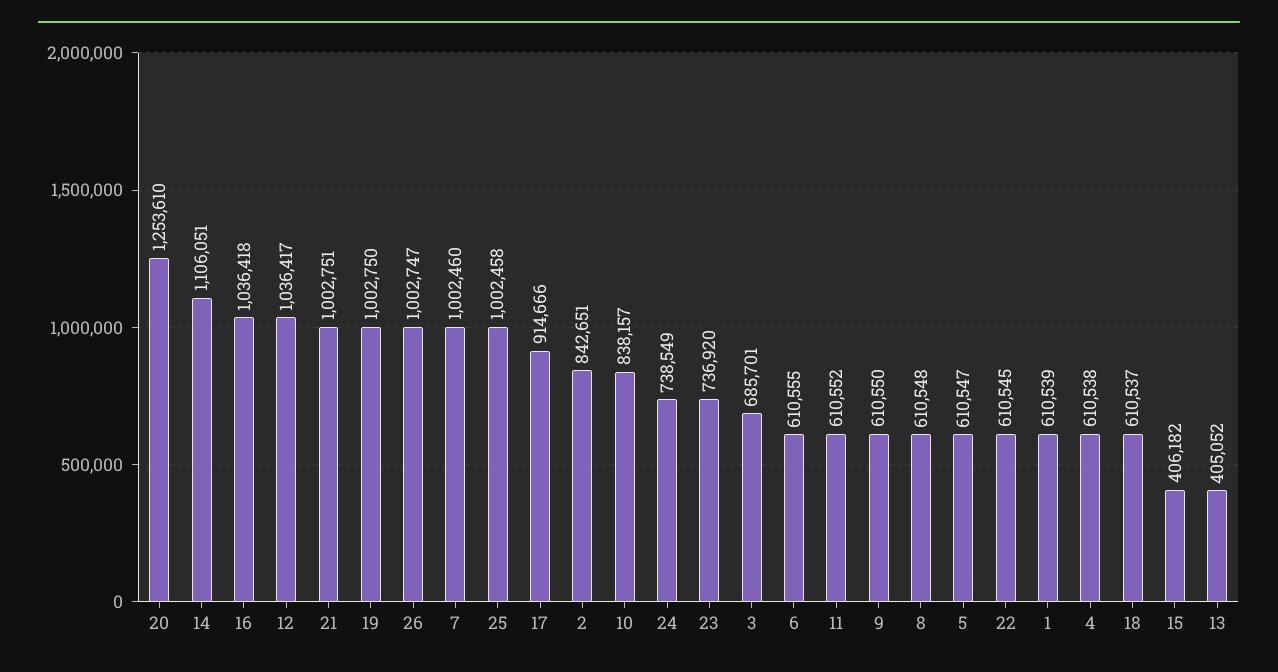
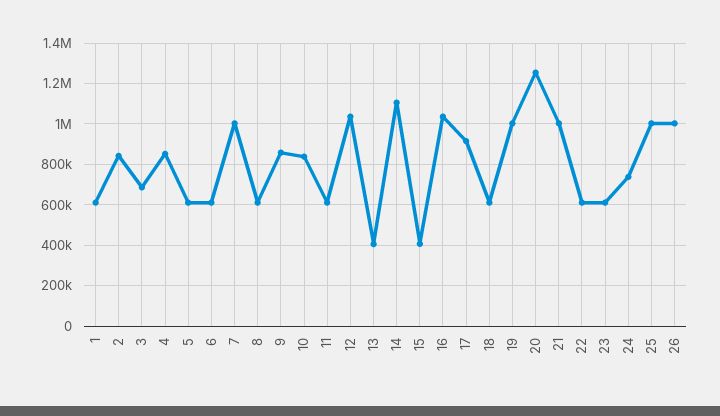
  {
    "20": 1253610,
    "14": 1106051,
    "16": 1036418,
    "12": 1036417,
    "21": 1002751,
    "19": 1002750,
    "26": 1002747,
    "7": 1002460,
    "25": 1002458,
    "17": 914666,
    "2": 842651,
    "10": 838157,
    "24": 738549,
-   "23": 736920,
+   "23": 600000,
    "3": 685701,
    "6": 610555,
    "11": 610552,
-   "9": 610550,
+   "9": 850000,
    "8": 610548,
    "5": 610547,
    "22": 610545,
    "1": 610539,
-   "4": 610538,
+   "4": 850000,
    "18": 610537,
    "15": 406182,
    "13": 405052
  }

